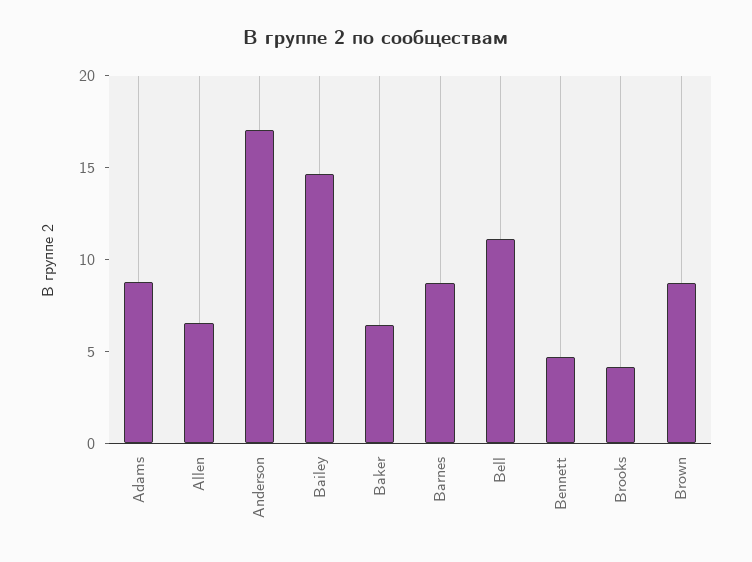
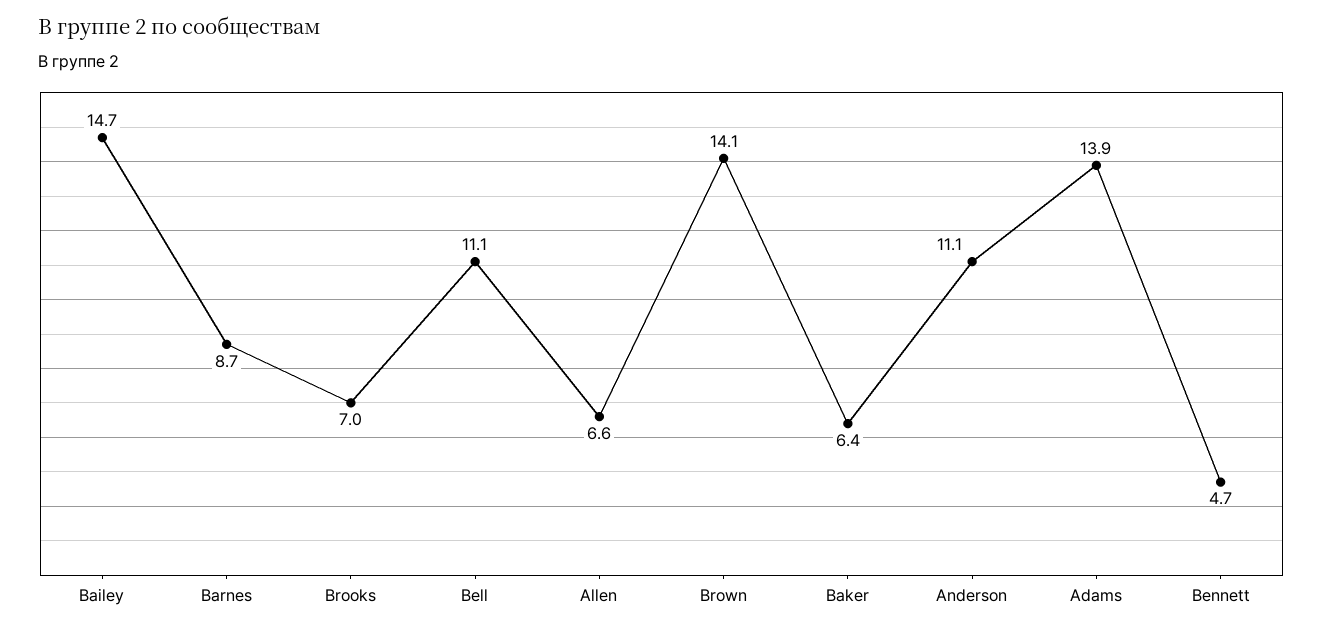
  {
-   "Adams": 9,
+   "Adams": 13.9,
    "Allen": 6.6,
-   "Anderson": 17,
+   "Anderson": 11.1,
    "Bailey": 14.7,
    "Baker": 6.4,
    "Barnes": 8.7,
    "Bell": 11.1,
    "Bennett": 4.7,
-   "Brooks": 4,
+   "Brooks": 7,
-   "Brown": 9
+   "Brown": 14.1
  }

